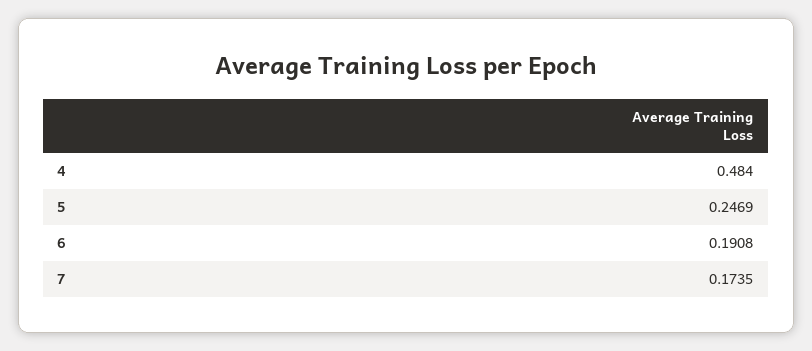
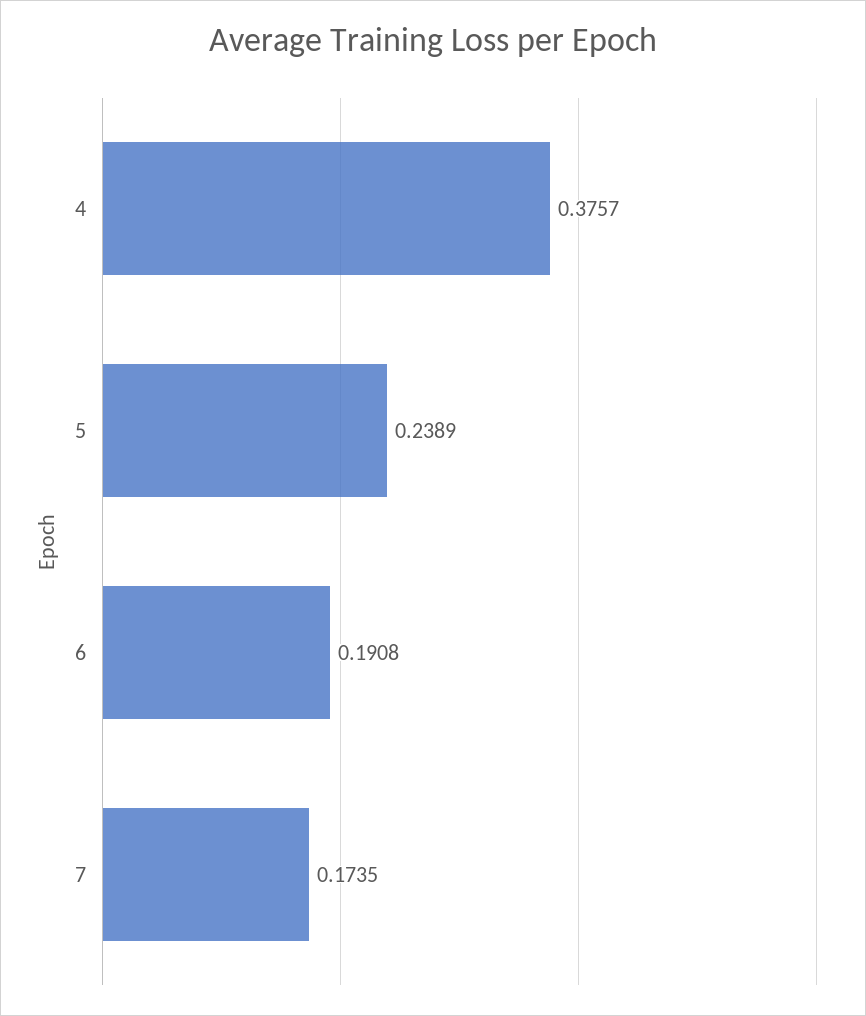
  {
-   "4": 0.484,
+   "4": 0.3757,
-   "5": 0.2469,
+   "5": 0.2389,
    "6": 0.1908,
    "7": 0.1735
  }

